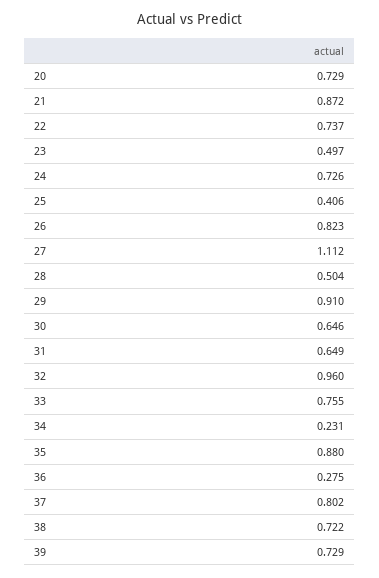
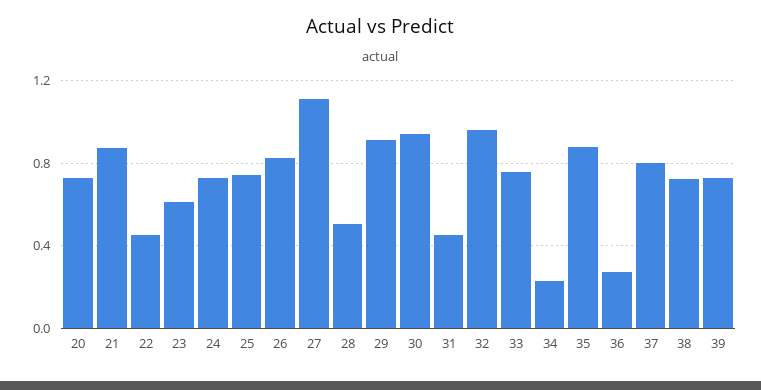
  {
    "20": 0.729,
    "21": 0.872,
-   "22": 0.737,
+   "22": 0.45,
-   "23": 0.497,
+   "23": 0.6,
    "24": 0.726,
-   "25": 0.406,
+   "25": 0.75,
    "26": 0.823,
    "27": 1.112,
    "28": 0.504,
    "29": 0.91,
-   "30": 0.646,
+   "30": 0.95,
-   "31": 0.649,
+   "31": 0.45,
    "32": 0.96,
    "33": 0.755,
    "34": 0.231,
    "35": 0.88,
    "36": 0.275,
    "37": 0.802,
    "38": 0.722,
    "39": 0.729
  }

